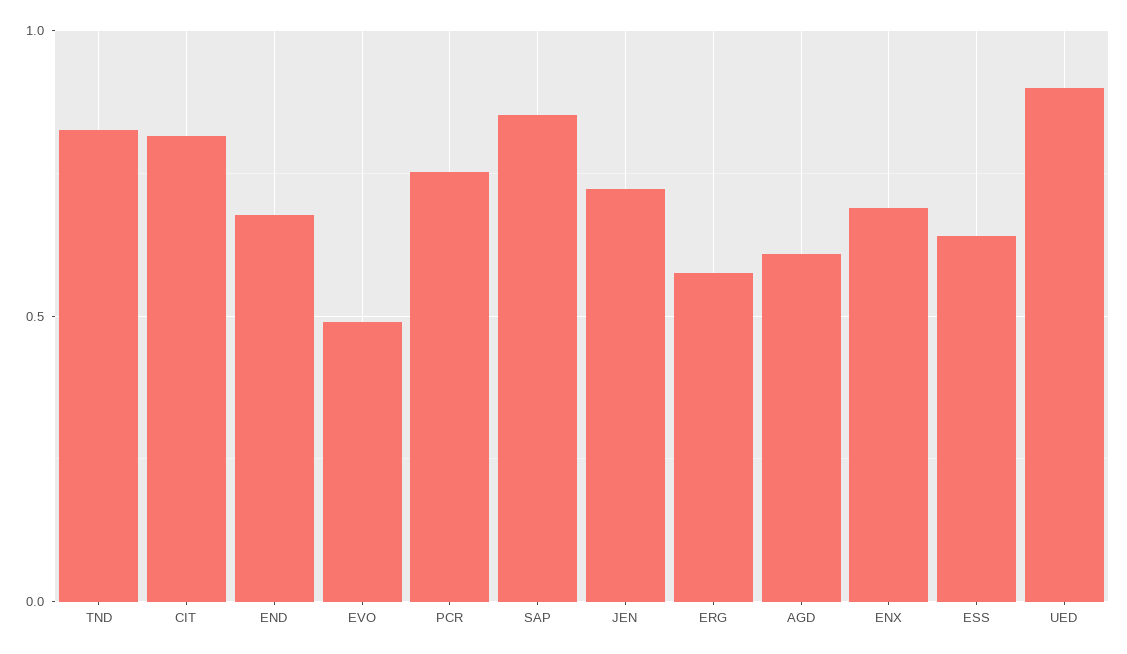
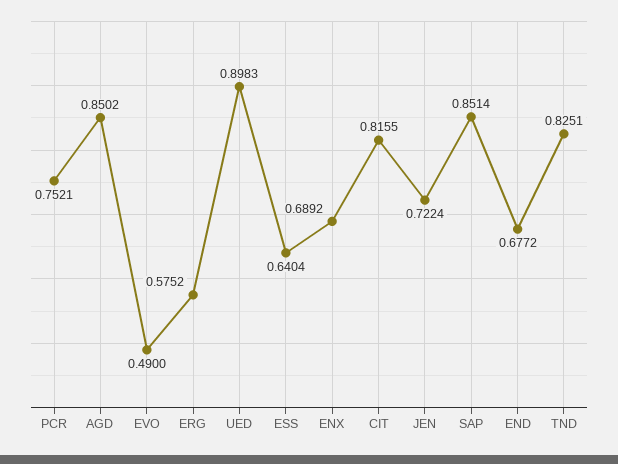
  {
    "TND": 0.8251,
    "CIT": 0.8155,
    "END": 0.6772,
    "EVO": 0.49,
    "PCR": 0.7521,
    "SAP": 0.8514,
    "JEN": 0.7224,
    "ERG": 0.5752,
-   "AGD": 0.6,
+   "AGD": 0.8502,
    "ENX": 0.6892,
    "ESS": 0.6404,
    "UED": 0.8983
  }

